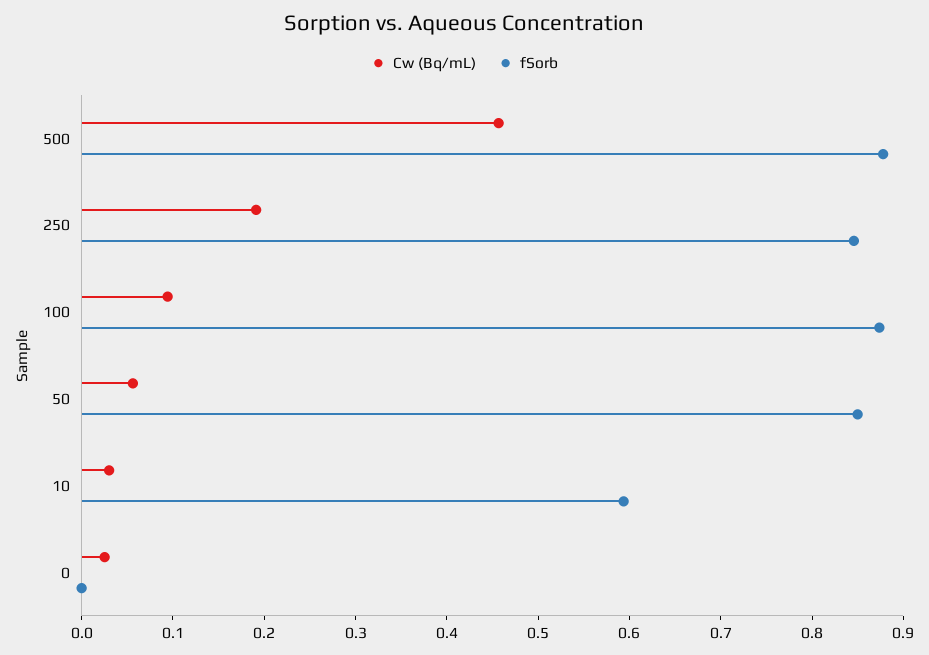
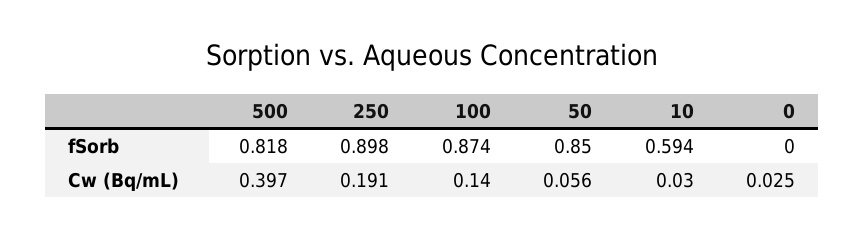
  {
    "Cw (Bq/mL)": {
-     "500": 0.46,
+     "500": 0.397,
      "250": 0.191,
-     "100": 0.1,
+     "100": 0.14,
      "50": 0.056,
      "10": 0.03,
      "0": 0.025
    },
    "fSorb": {
-     "500": 0.88,
+     "500": 0.818,
-     "250": 0.84,
+     "250": 0.898,
      "100": 0.874,
      "50": 0.85,
      "10": 0.594,
      "0": 0
    }
  }

